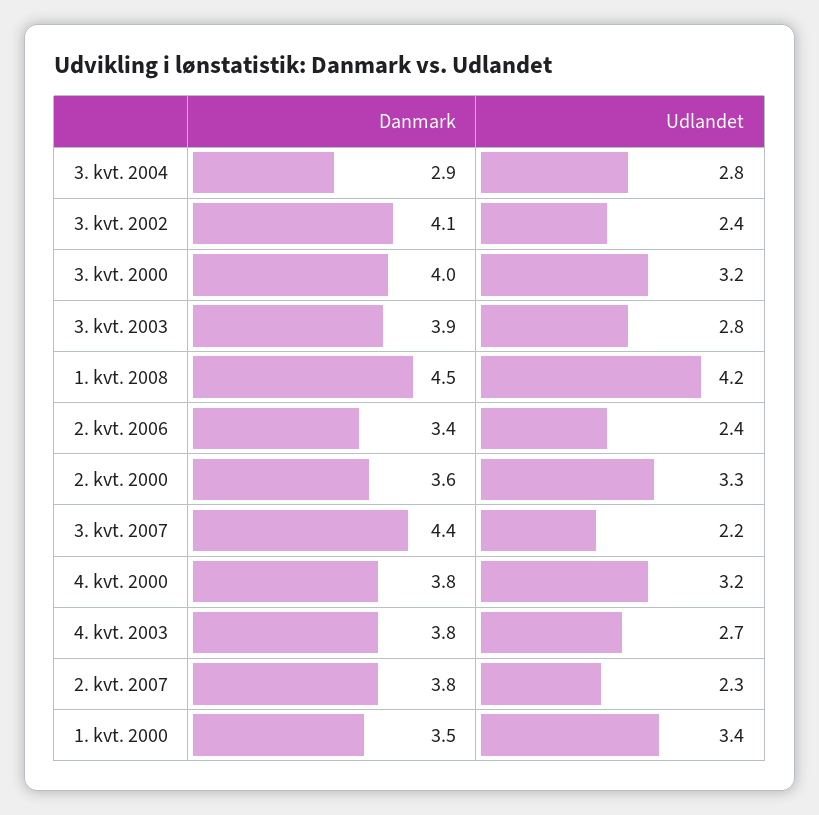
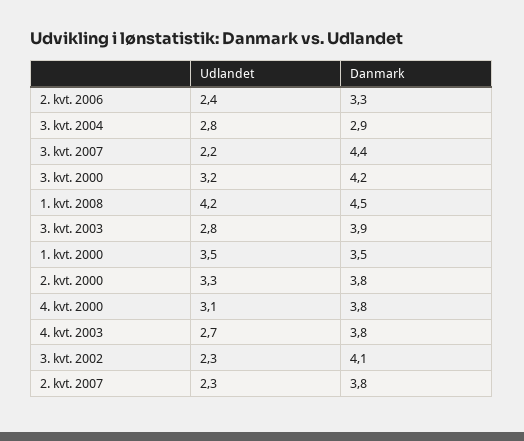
  {
    "Danmark": {
      "3. kvt. 2004": 2.9,
      "3. kvt. 2002": 4.1,
-     "3. kvt. 2000": 4,
+     "3. kvt. 2000": 4.2,
      "3. kvt. 2003": 3.9,
      "1. kvt. 2008": 4.5,
-     "2. kvt. 2006": 3.4,
+     "2. kvt. 2006": 3.3,
-     "2. kvt. 2000": 3.6,
+     "2. kvt. 2000": 3.8,
      "3. kvt. 2007": 4.4,
      "4. kvt. 2000": 3.8,
      "4. kvt. 2003": 3.8,
      "2. kvt. 2007": 3.8,
      "1. kvt. 2000": 3.5
    },
    "Udlandet": {
      "3. kvt. 2004": 2.8,
-     "3. kvt. 2002": 2.4,
+     "3. kvt. 2002": 2.3,
      "3. kvt. 2000": 3.2,
      "3. kvt. 2003": 2.8,
      "1. kvt. 2008": 4.2,
      "2. kvt. 2006": 2.4,
      "2. kvt. 2000": 3.3,
      "3. kvt. 2007": 2.2,
-     "4. kvt. 2000": 3.2,
+     "4. kvt. 2000": 3.1,
      "4. kvt. 2003": 2.7,
      "2. kvt. 2007": 2.3,
-     "1. kvt. 2000": 3.4
+     "1. kvt. 2000": 3.5
    }
  }

